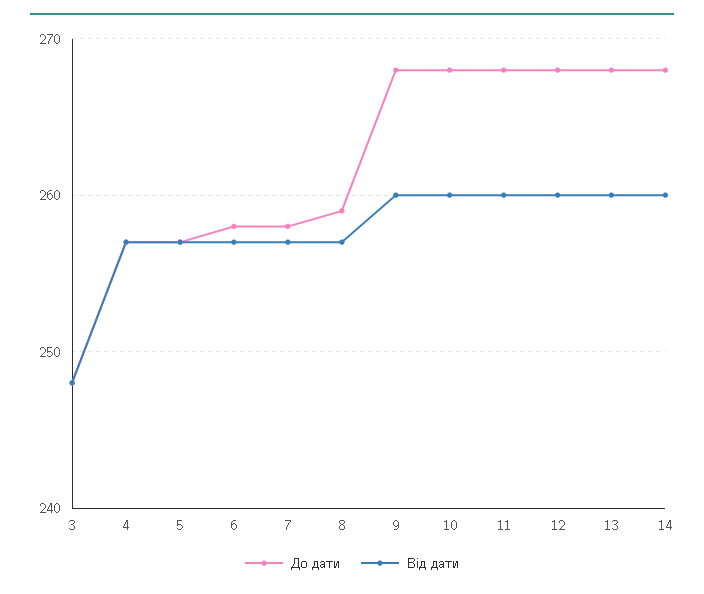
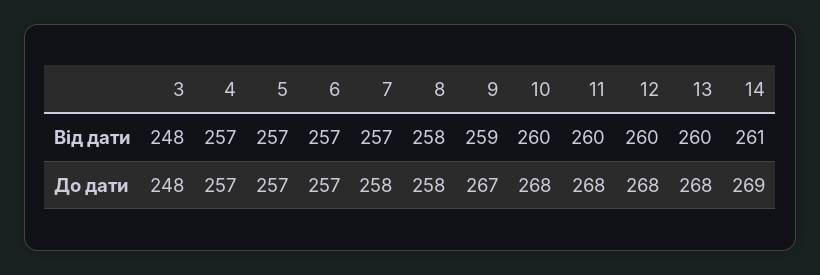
  {
    "До дати": {
      "3": 248,
      "4": 257,
      "5": 257,
-     "6": 258,
+     "6": 257,
      "7": 258,
-     "8": 259,
+     "8": 258,
-     "9": 268,
+     "9": 267,
      "10": 268,
      "11": 268,
      "12": 268,
      "13": 268,
-     "14": 268
+     "14": 269
    },
    "Від дати": {
      "3": 248,
      "4": 257,
      "5": 257,
      "6": 257,
      "7": 257,
-     "8": 257,
+     "8": 258,
-     "9": 260,
+     "9": 259,
      "10": 260,
      "11": 260,
      "12": 260,
      "13": 260,
-     "14": 260
+     "14": 261
    }
  }

